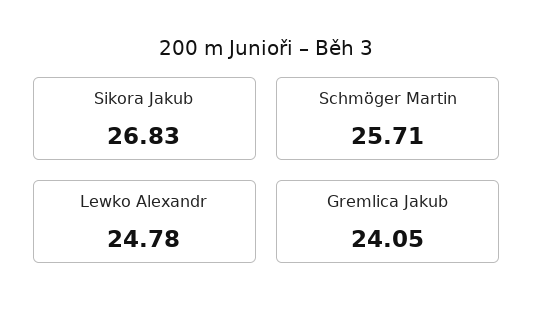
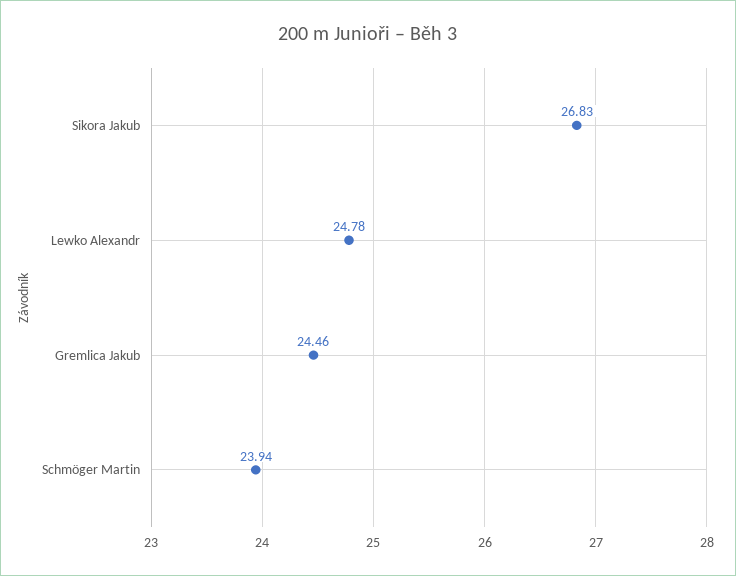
  {
    "Sikora Jakub": 26.83,
-   "Schmöger Martin": 25.71,
+   "Schmöger Martin": 23.94,
    "Lewko Alexandr": 24.78,
-   "Gremlica Jakub": 24.05
+   "Gremlica Jakub": 24.46
  }

